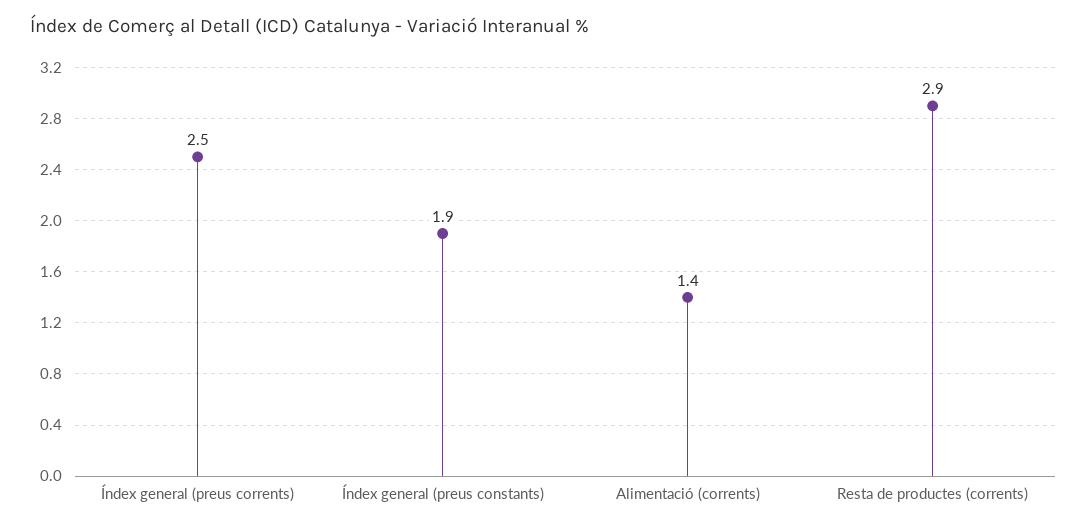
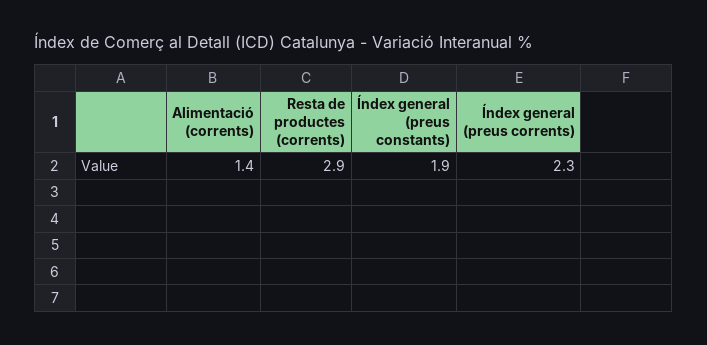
  {
-   "Índex general (preus corrents)": 2.5,
+   "Índex general (preus corrents)": 2.3,
    "Índex general (preus constants)": 1.9,
    "Alimentació (corrents)": 1.4,
    "Resta de productes (corrents)": 2.9
  }

